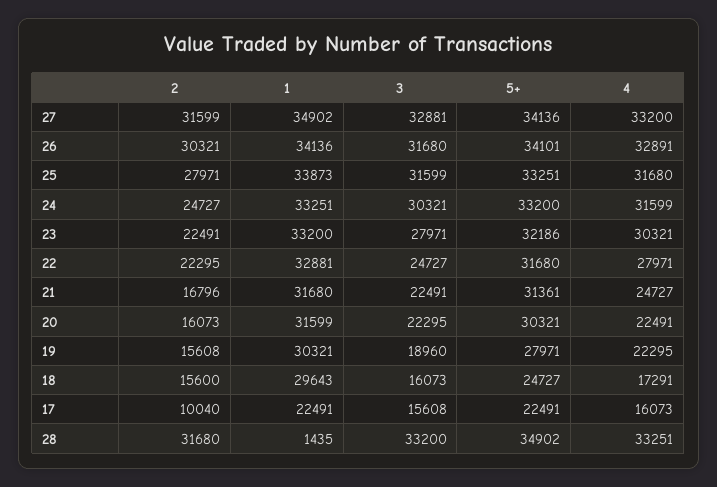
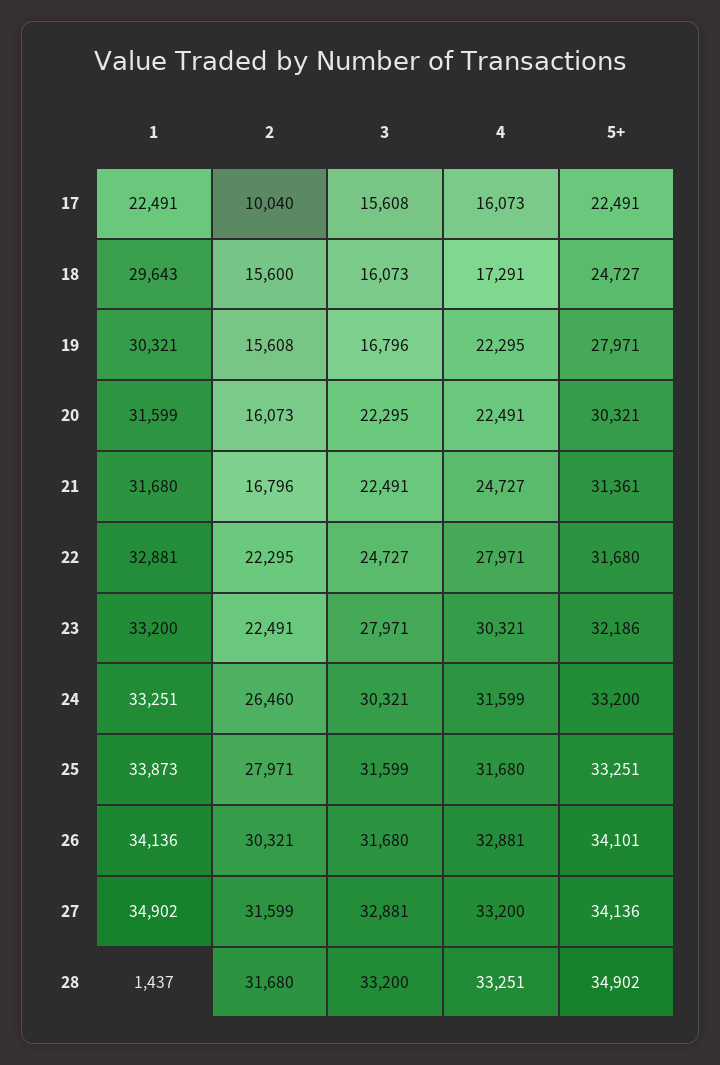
  {
    "2": {
      "27": 31599,
      "26": 30321,
      "25": 27971,
-     "24": 24727,
+     "24": 26460,
      "23": 22491,
      "22": 22295,
      "21": 16796,
      "20": 16073,
      "19": 15608,
      "18": 15600,
      "17": 10040,
      "28": 31680
    },
    "1": {
      "27": 34902,
      "26": 34136,
      "25": 33873,
      "24": 33251,
      "23": 33200,
      "22": 32881,
      "21": 31680,
      "20": 31599,
      "19": 30321,
      "18": 29643,
      "17": 22491,
-     "28": 1435
+     "28": 1437
    },
    "3": {
      "27": 32881,
      "26": 31680,
      "25": 31599,
      "24": 30321,
      "23": 27971,
      "22": 24727,
      "21": 22491,
      "20": 22295,
-     "19": 18960,
+     "19": 16796,
      "18": 16073,
      "17": 15608,
      "28": 33200
    },
    "5+": {
      "27": 34136,
      "26": 34101,
      "25": 33251,
      "24": 33200,
      "23": 32186,
      "22": 31680,
      "21": 31361,
      "20": 30321,
      "19": 27971,
      "18": 24727,
      "17": 22491,
      "28": 34902
    },
    "4": {
      "27": 33200,
-     "26": 32891,
+     "26": 32881,
      "25": 31680,
      "24": 31599,
      "23": 30321,
      "22": 27971,
      "21": 24727,
      "20": 22491,
      "19": 22295,
      "18": 17291,
      "17": 16073,
      "28": 33251
    }
  }

